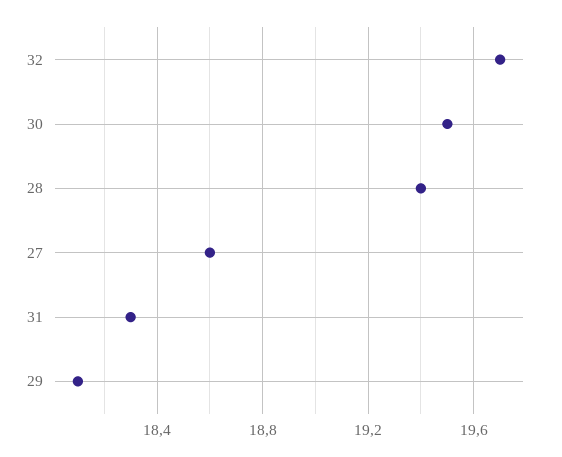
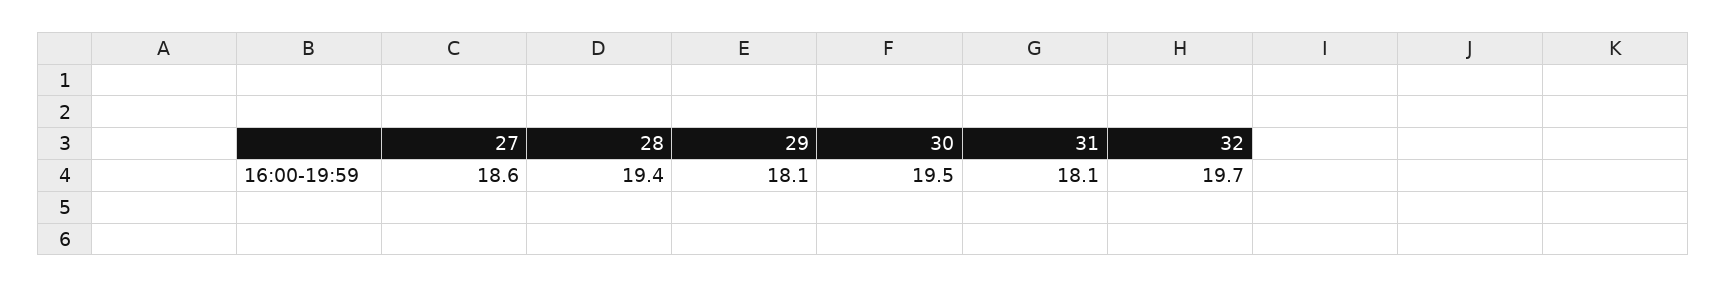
  {
    "32": 19.7,
    "30": 19.5,
    "28": 19.4,
    "27": 18.6,
-   "31": 18.3,
+   "31": 18.1,
    "29": 18.1
  }

